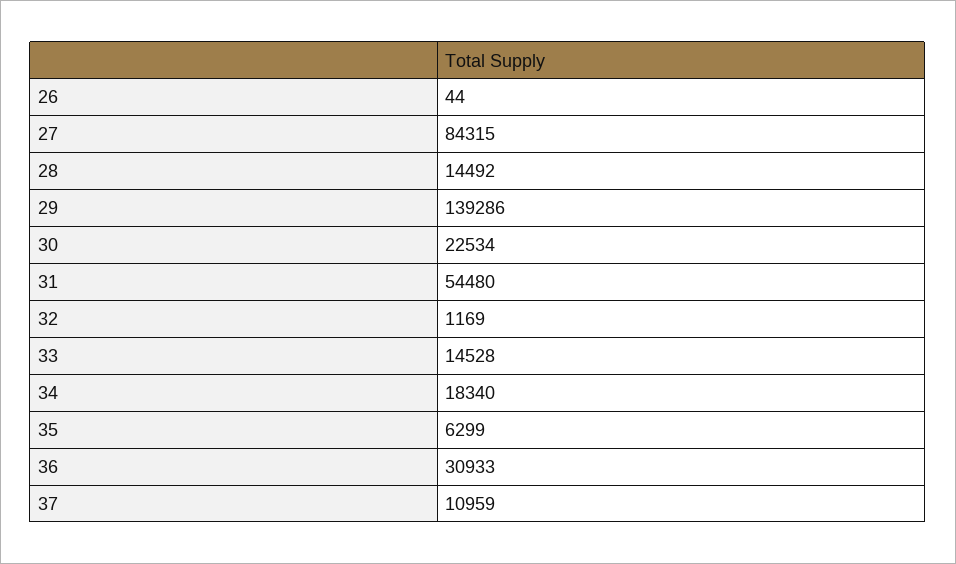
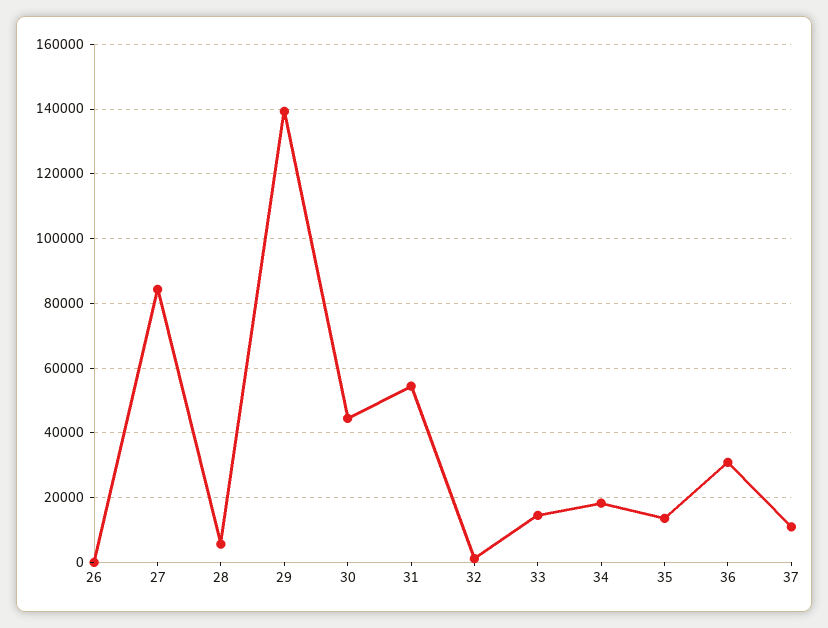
  {
    "26": 44,
    "27": 84315,
-   "28": 14492,
+   "28": 6000,
    "29": 139286,
-   "30": 22534,
+   "30": 44000,
    "31": 54480,
    "32": 1169,
    "33": 14528,
    "34": 18340,
-   "35": 6299,
+   "35": 14000,
    "36": 30933,
    "37": 10959
  }

